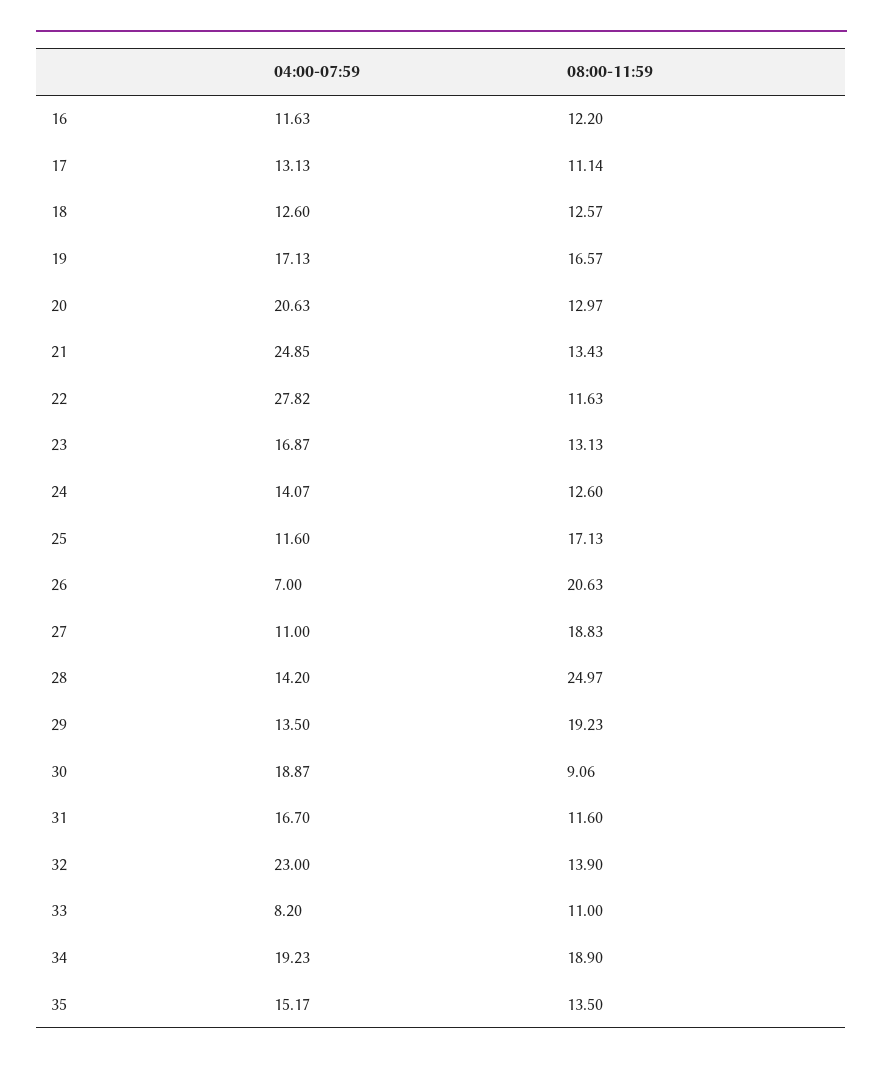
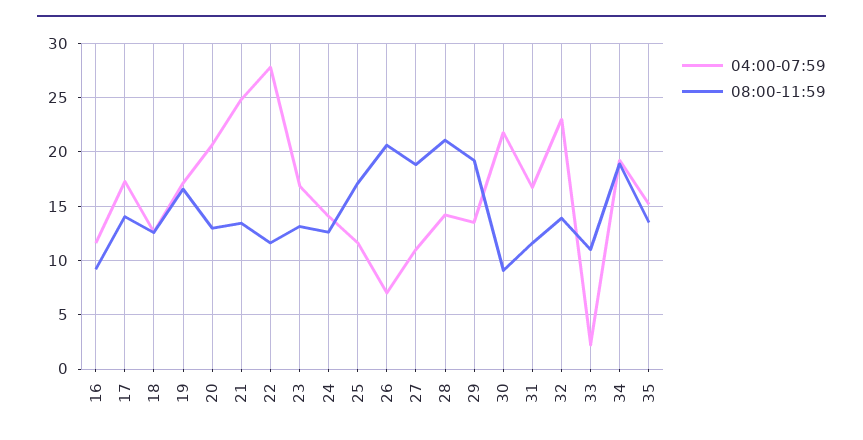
  {
    "04:00-07:59": {
      "16": 11.63,
-     "17": 13.13,
+     "17": 17,
      "18": 12.6,
      "19": 17.13,
      "20": 20.63,
      "21": 24.85,
      "22": 27.82,
      "23": 16.87,
      "24": 14.07,
      "25": 11.6,
      "26": 7,
      "27": 11,
      "28": 14.2,
      "29": 13.5,
-     "30": 18.87,
+     "30": 22,
      "31": 16.7,
      "32": 23,
-     "33": 8.2,
+     "33": 2,
      "34": 19.23,
      "35": 15.17
    },
    "08:00-11:59": {
-     "16": 12.2,
+     "16": 9,
-     "17": 11.14,
+     "17": 14,
      "18": 12.57,
      "19": 16.57,
      "20": 12.97,
      "21": 13.43,
      "22": 11.63,
      "23": 13.13,
      "24": 12.6,
      "25": 17.13,
      "26": 20.63,
      "27": 18.83,
-     "28": 24.97,
+     "28": 21,
      "29": 19.23,
      "30": 9.06,
      "31": 11.6,
      "32": 13.9,
      "33": 11,
      "34": 18.9,
      "35": 13.5
    }
  }

